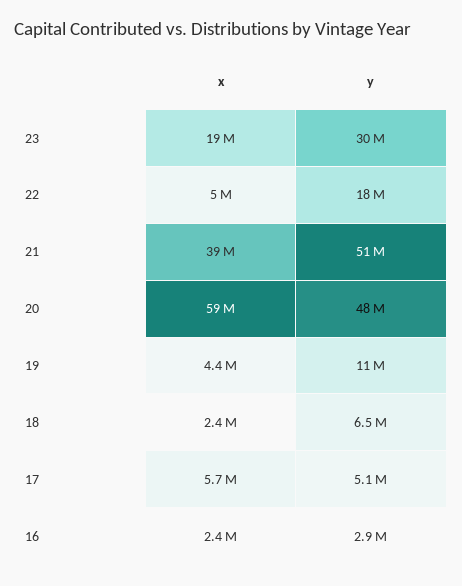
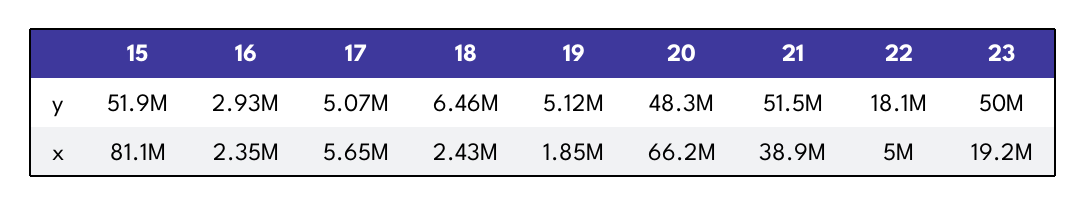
  {
    "x": {
      "23": 19200000,
      "22": 5000000,
      "21": 38900000,
-     "20": 59000000,
+     "20": 66200000,
-     "19": 4400000,
+     "19": 1850000,
      "18": 2430000,
      "17": 5650000,
-     "16": 2350000
+     "16": 2350000,
+     "15": 81100000
    },
    "y": {
-     "23": 30000000,
+     "23": 50000000,
      "22": 18100000,
      "21": 51500000,
      "20": 48300000,
-     "19": 11000000,
+     "19": 5120000,
      "18": 6460000,
      "17": 5070000,
-     "16": 2930000
+     "16": 2930000,
+     "15": 51900000
    }
  }

